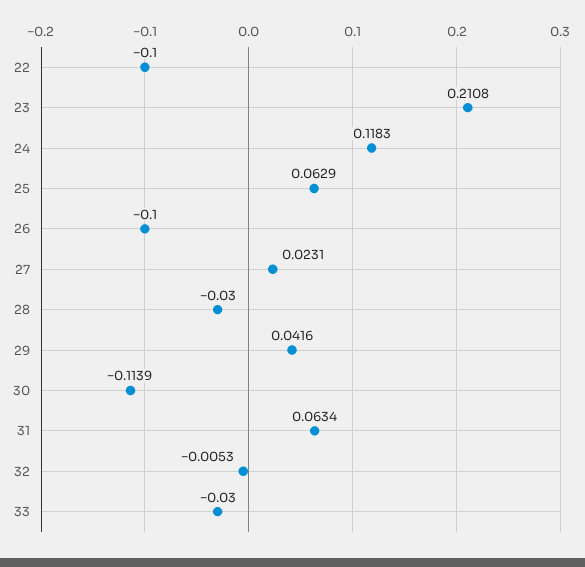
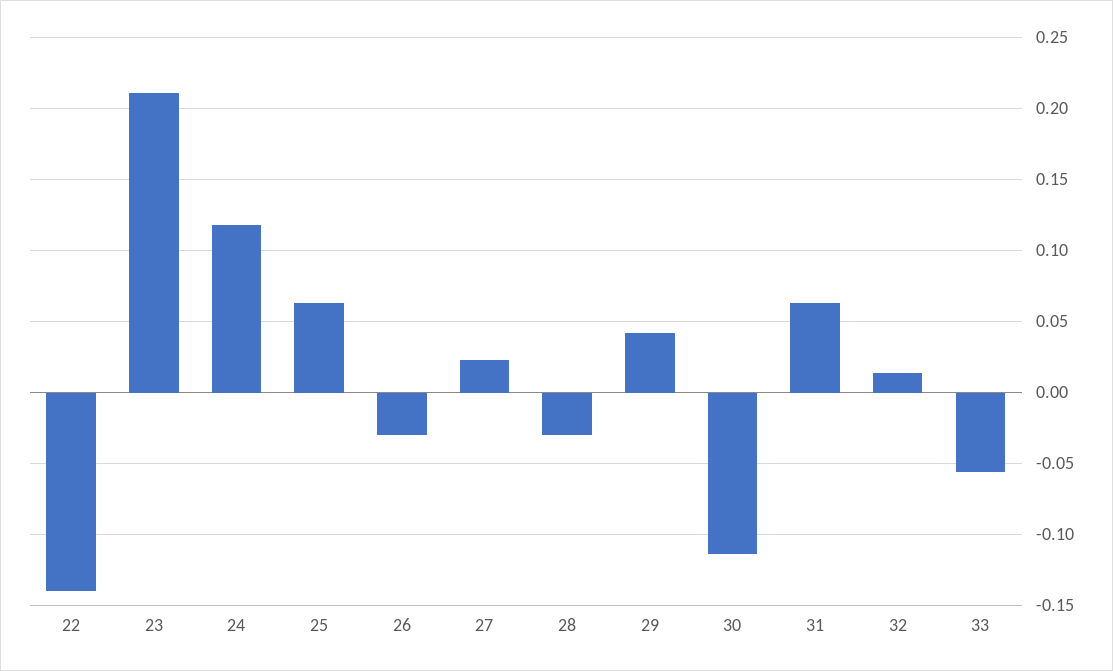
  {
-   "22": -0.1,
+   "22": -0.14,
    "23": 0.2108,
    "24": 0.1183,
    "25": 0.0629,
-   "26": -0.1,
+   "26": -0.03,
    "27": 0.0231,
    "28": -0.03,
    "29": 0.0416,
    "30": -0.1139,
    "31": 0.0634,
-   "32": -0.0053,
+   "32": 0.015,
-   "33": -0.03
+   "33": -0.055
  }

